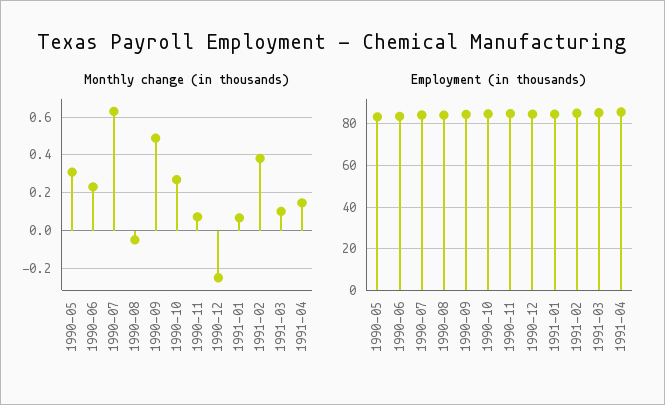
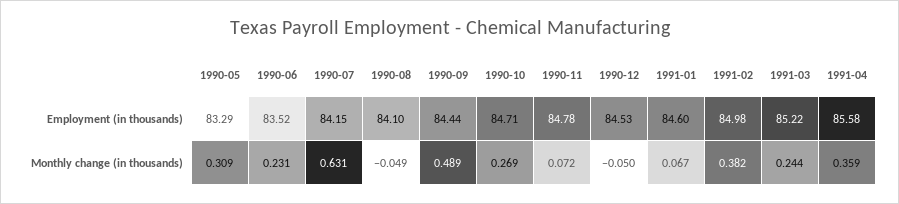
  {
    "Monthly change (in thousands)": {
      "1990-05": 0.309,
      "1990-06": 0.231,
      "1990-07": 0.631,
      "1990-08": -0.049,
      "1990-09": 0.489,
      "1990-10": 0.269,
      "1990-11": 0.072,
-     "1990-12": -0.25,
+     "1990-12": -0.05,
      "1991-01": 0.067,
      "1991-02": 0.382,
-     "1991-03": 0.1,
+     "1991-03": 0.244,
-     "1991-04": 0.15
+     "1991-04": 0.359
    },
    "Employment (in thousands)": {
      "1990-05": 83.29,
      "1990-06": 83.52,
      "1990-07": 84.15,
      "1990-08": 84.1,
      "1990-09": 84.44,
      "1990-10": 84.71,
      "1990-11": 84.78,
      "1990-12": 84.53,
      "1991-01": 84.6,
      "1991-02": 84.98,
      "1991-03": 85.22,
      "1991-04": 85.58
    }
  }

